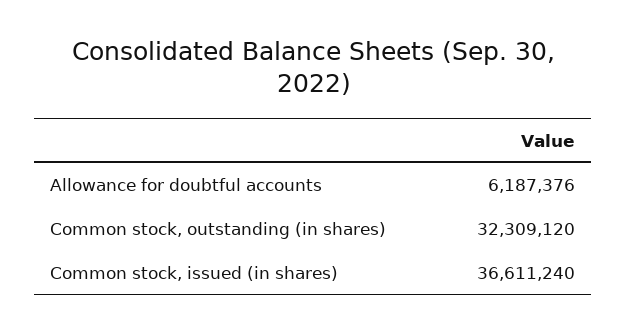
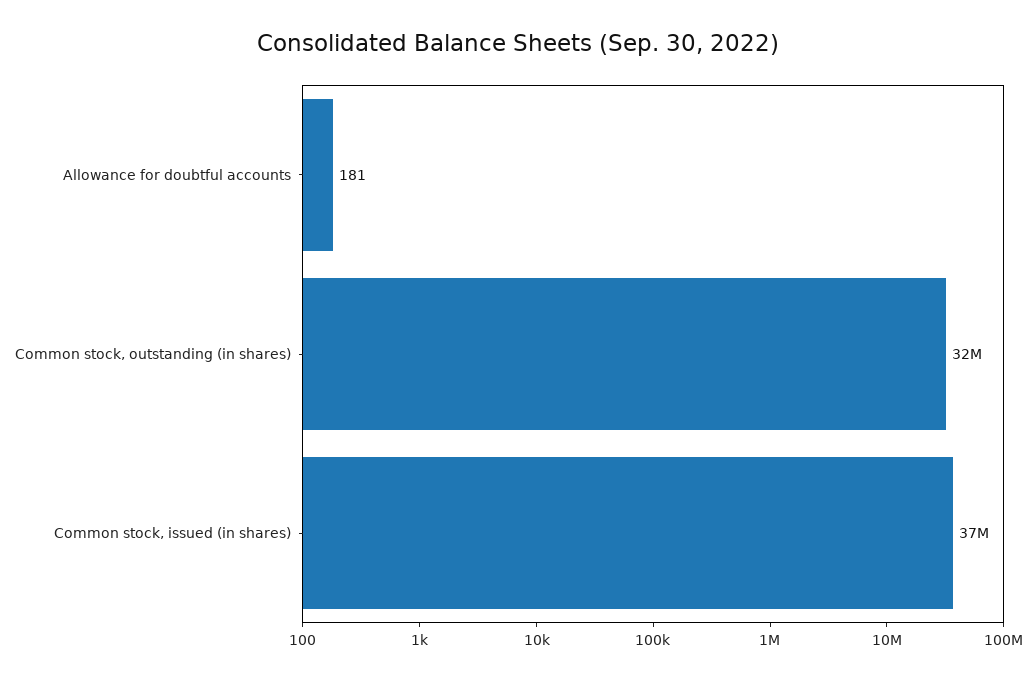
  {
-   "Allowance for doubtful accounts": 6187376,
+   "Allowance for doubtful accounts": 181,
    "Common stock, outstanding (in shares)": 32309120,
    "Common stock, issued (in shares)": 36611240
  }

